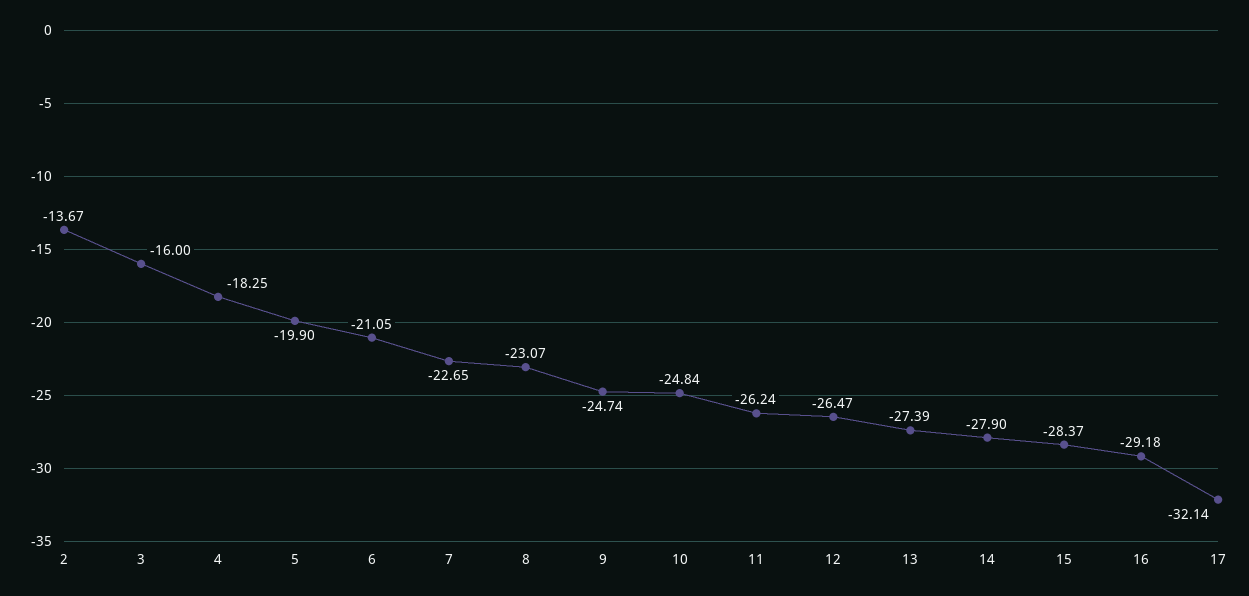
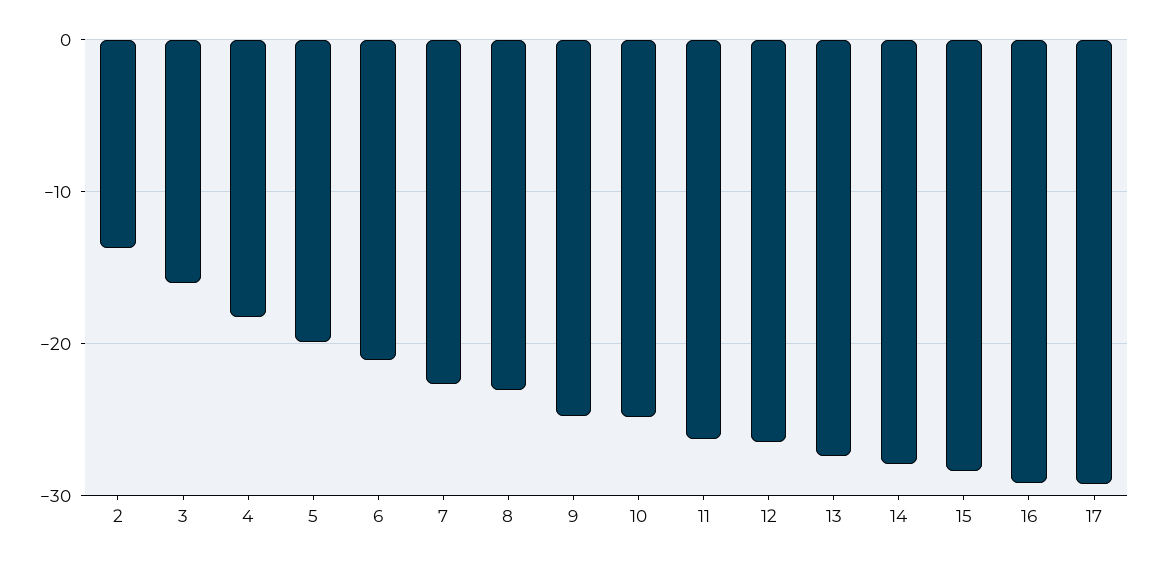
  {
    "2": -13.67,
    "3": -16,
    "4": -18.25,
    "5": -19.9,
    "6": -21.05,
    "7": -22.65,
    "8": -23.07,
    "9": -24.74,
    "10": -24.84,
    "11": -26.24,
    "12": -26.47,
    "13": -27.39,
    "14": -27.9,
    "15": -28.37,
    "16": -29.18,
-   "17": -32.14
+   "17": -29
  }

